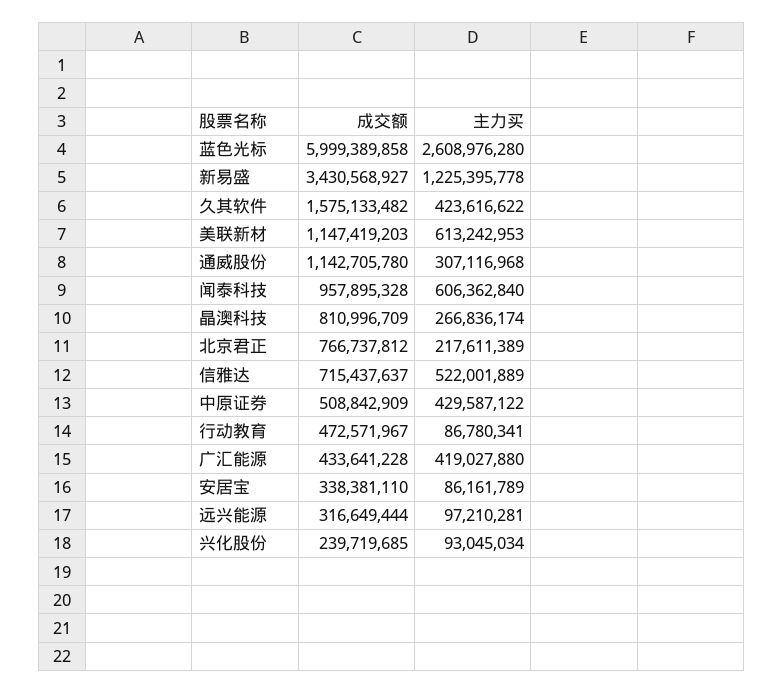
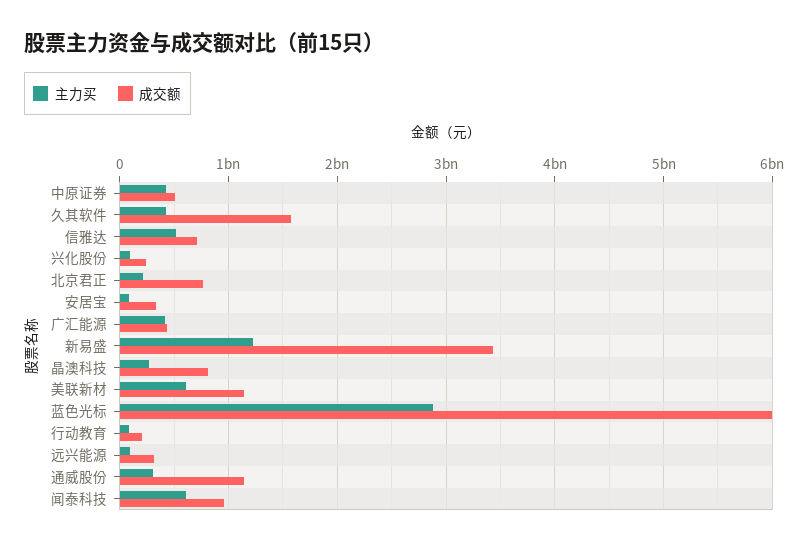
  {
    "成交额": {
      "蓝色光标": 5999389858,
      "新易盛": 3430568927,
      "久其软件": 1575133482,
      "美联新材": 1147419203,
      "通威股份": 1142705780,
      "闻泰科技": 957895328,
      "晶澳科技": 810996709,
      "北京君正": 766737812,
      "信雅达": 715437637,
      "中原证券": 508842909,
-     "行动教育": 472571967,
+     "行动教育": 200000000,
      "广汇能源": 433641228,
      "安居宝": 338381110,
      "远兴能源": 316649444,
      "兴化股份": 239719685
    },
    "主力买": {
-     "蓝色光标": 2608976280,
+     "蓝色光标": 2900000000,
      "新易盛": 1225395778,
      "久其软件": 423616622,
      "美联新材": 613242953,
      "通威股份": 307116968,
      "闻泰科技": 606362840,
      "晶澳科技": 266836174,
      "北京君正": 217611389,
      "信雅达": 522001889,
      "中原证券": 429587122,
      "行动教育": 86780341,
      "广汇能源": 419027880,
      "安居宝": 86161789,
      "远兴能源": 97210281,
      "兴化股份": 93045034
    }
  }

